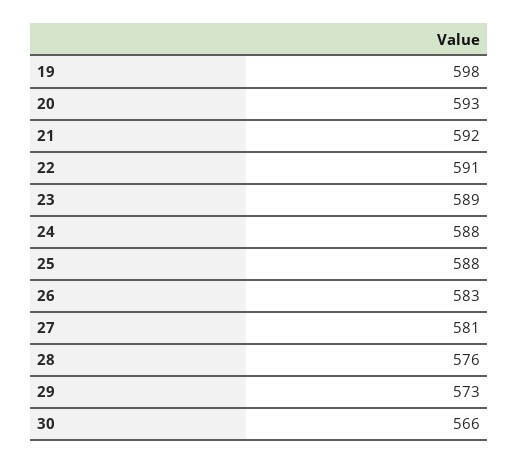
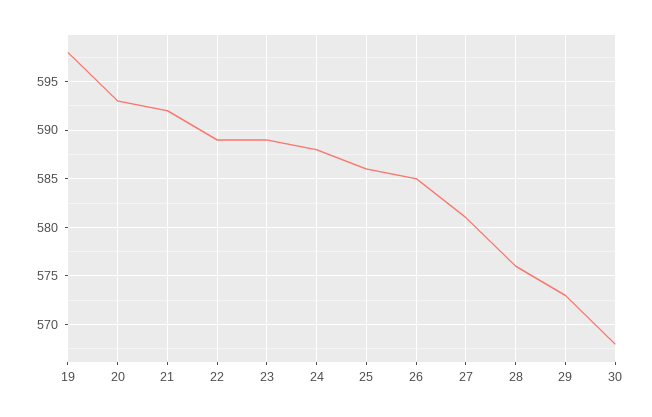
  {
    "19": 598,
    "20": 593,
    "21": 592,
-   "22": 591,
+   "22": 589,
    "23": 589,
    "24": 588,
-   "25": 588,
+   "25": 586,
-   "26": 583,
+   "26": 585,
    "27": 581,
    "28": 576,
    "29": 573,
-   "30": 566
+   "30": 568
  }

